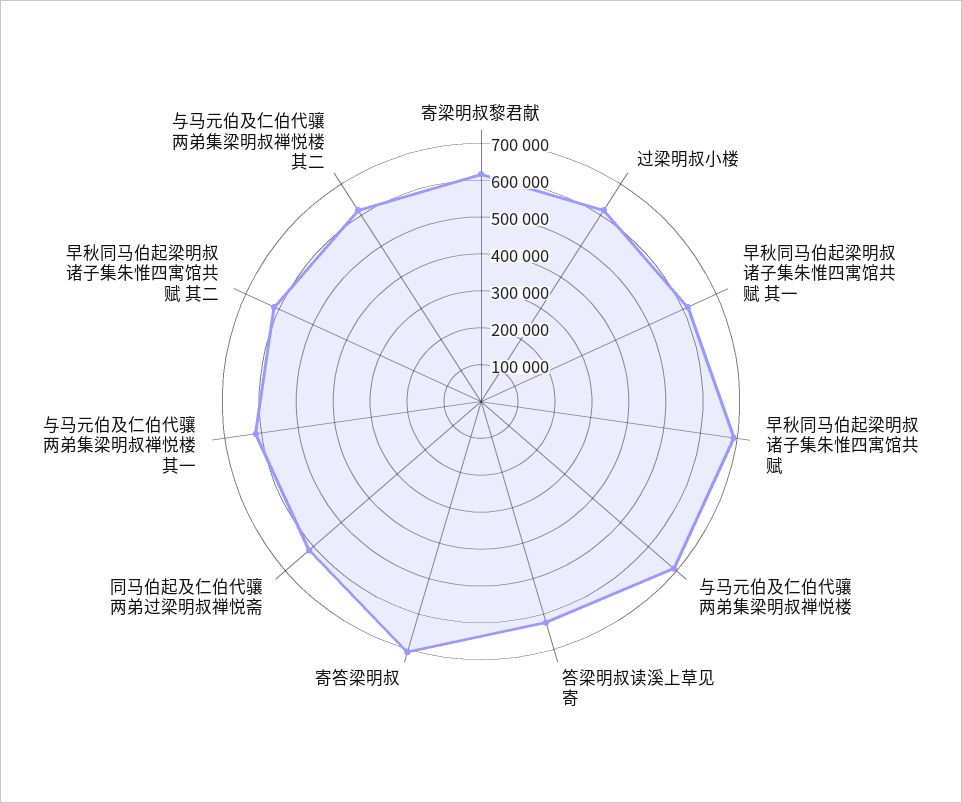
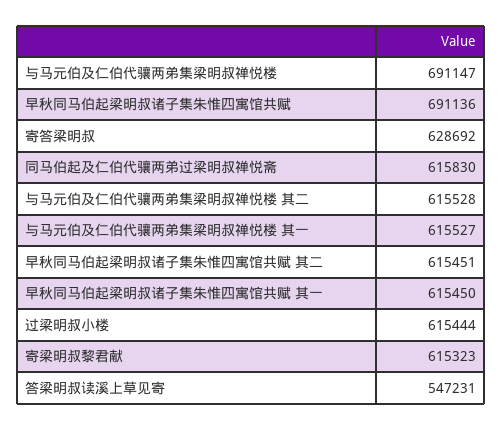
  {
    "寄梁明叔黎君献": 615323,
    "过梁明叔小楼": 615444,
    "早秋同马伯起梁明叔诸子集朱惟四寓馆共赋 其一": 615450,
    "早秋同马伯起梁明叔诸子集朱惟四寓馆共赋": 691136,
    "与马元伯及仁伯代骧两弟集梁明叔禅悦楼": 691147,
-   "答梁明叔读溪上草见寄": 625000,
+   "答梁明叔读溪上草见寄": 547231,
-   "寄答梁明叔": 700000,
+   "寄答梁明叔": 628692,
    "同马伯起及仁伯代骧两弟过梁明叔禅悦斋": 615830,
    "与马元伯及仁伯代骧两弟集梁明叔禅悦楼 其一": 615527,
    "早秋同马伯起梁明叔诸子集朱惟四寓馆共赋 其二": 615451,
    "与马元伯及仁伯代骧两弟集梁明叔禅悦楼 其二": 615528
  }

